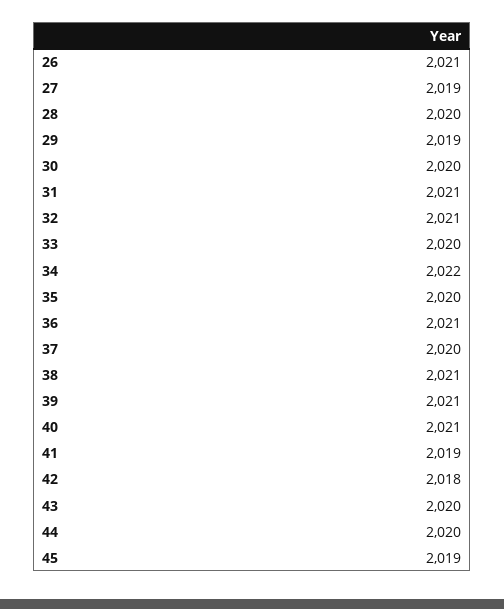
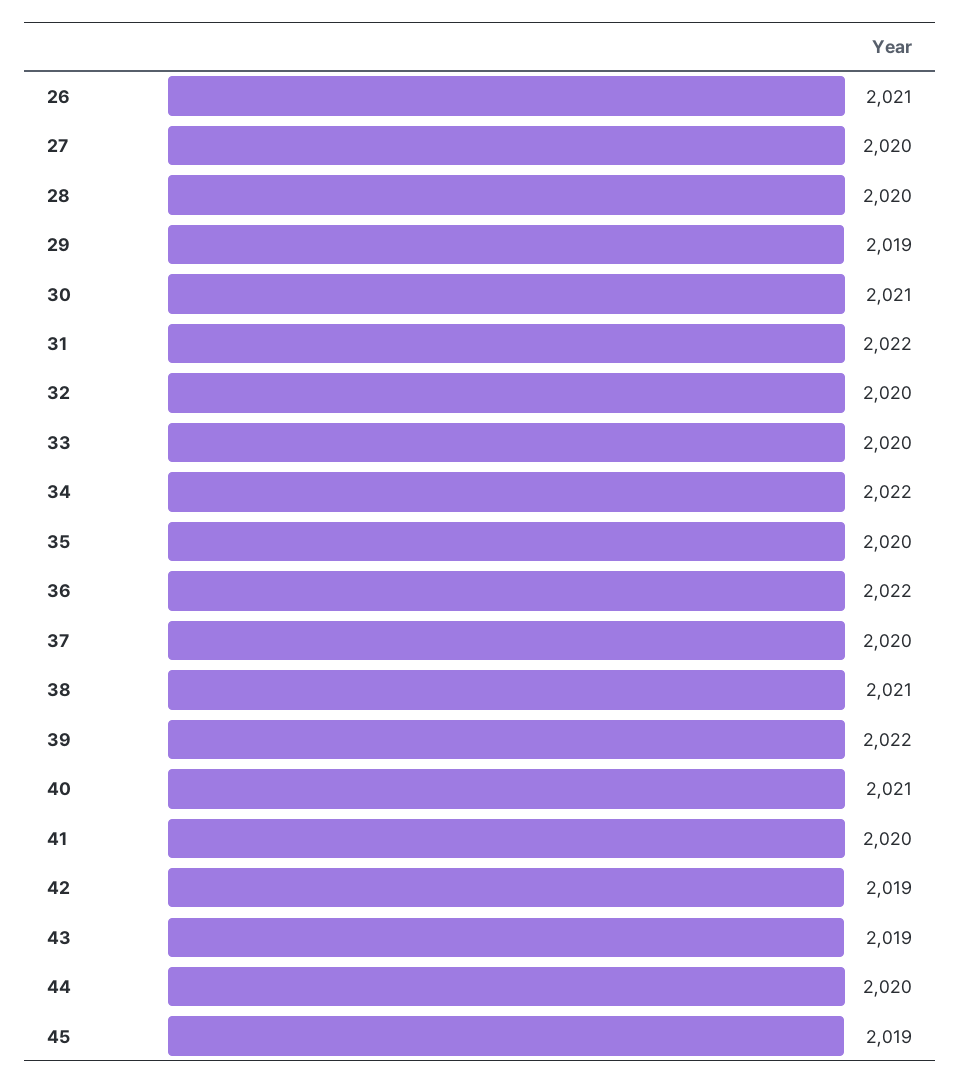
  {
    "26": 2021,
-   "27": 2019,
+   "27": 2020,
    "28": 2020,
    "29": 2019,
-   "30": 2020,
+   "30": 2021,
-   "31": 2021,
+   "31": 2022,
-   "32": 2021,
+   "32": 2020,
    "33": 2020,
    "34": 2022,
    "35": 2020,
-   "36": 2021,
+   "36": 2022,
    "37": 2020,
    "38": 2021,
-   "39": 2021,
+   "39": 2022,
    "40": 2021,
-   "41": 2019,
+   "41": 2020,
-   "42": 2018,
+   "42": 2019,
-   "43": 2020,
+   "43": 2019,
    "44": 2020,
    "45": 2019
  }

